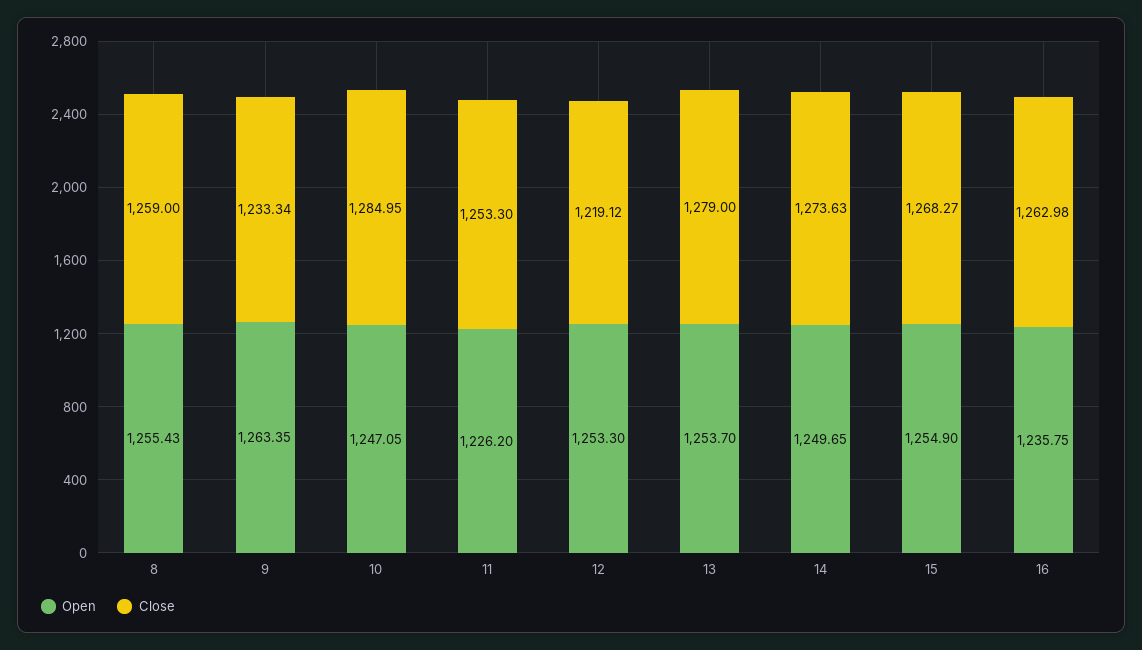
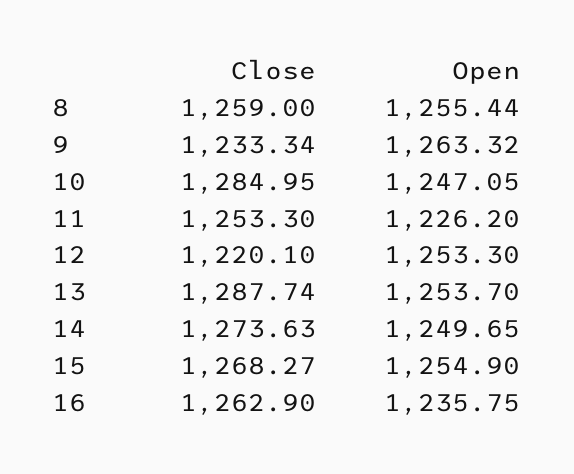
  {
    "Open": {
-     "8": 1255.43,
+     "8": 1255.44,
-     "9": 1263.35,
+     "9": 1263.32,
      "10": 1247.05,
      "11": 1226.2,
      "12": 1253.3,
      "13": 1253.7,
      "14": 1249.65,
      "15": 1254.9,
      "16": 1235.75
    },
    "Close": {
      "8": 1259,
      "9": 1233.34,
      "10": 1284.95,
      "11": 1253.3,
-     "12": 1219.12,
+     "12": 1220.1,
-     "13": 1279,
+     "13": 1287.74,
      "14": 1273.63,
      "15": 1268.27,
-     "16": 1262.98
+     "16": 1262.9
    }
  }

